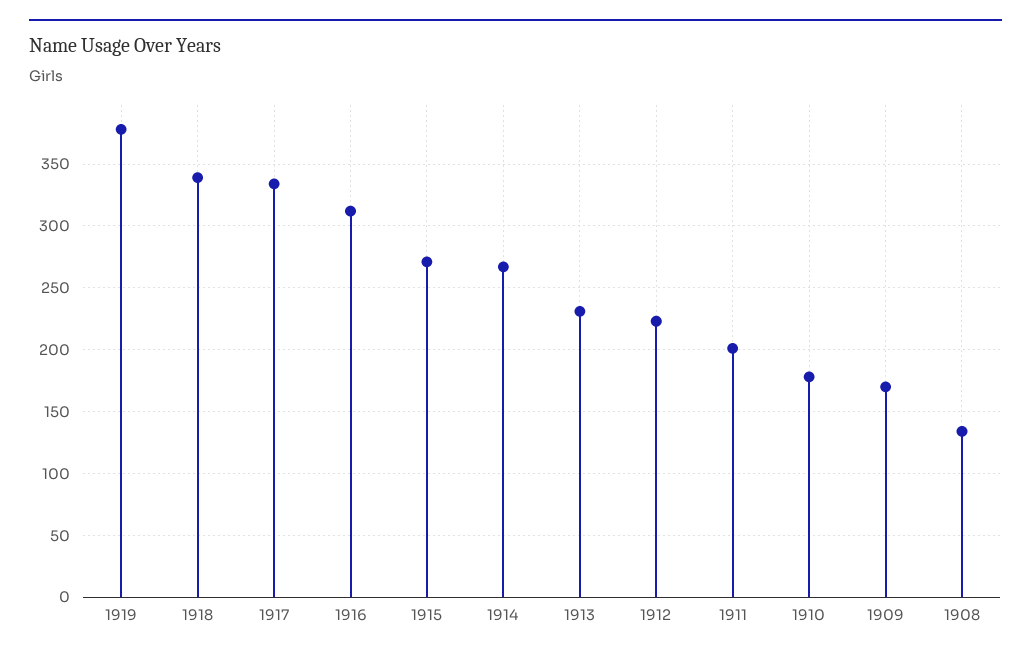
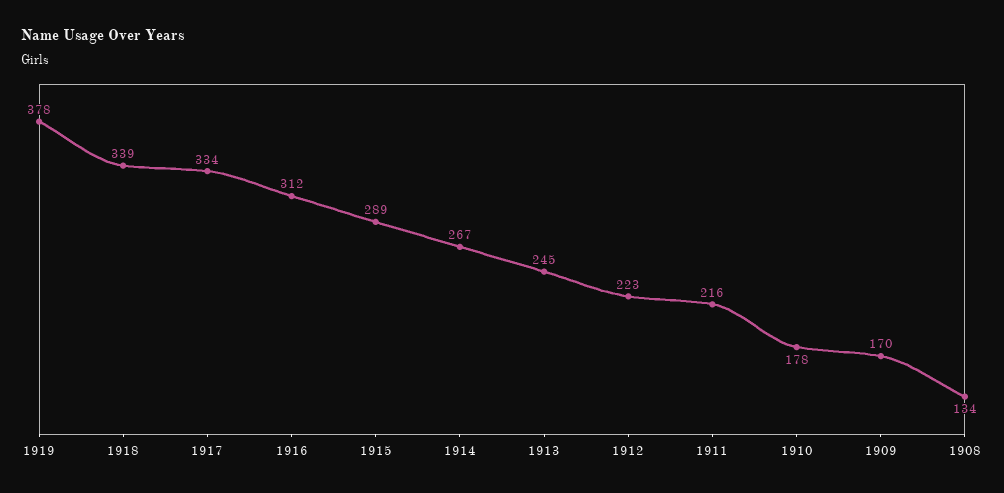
  {
    "1919": 378,
    "1918": 339,
    "1917": 334,
    "1916": 312,
-   "1915": 270,
+   "1915": 289,
    "1914": 267,
-   "1913": 230,
+   "1913": 245,
    "1912": 223,
-   "1911": 200,
+   "1911": 216,
    "1910": 178,
    "1909": 170,
    "1908": 134
  }

